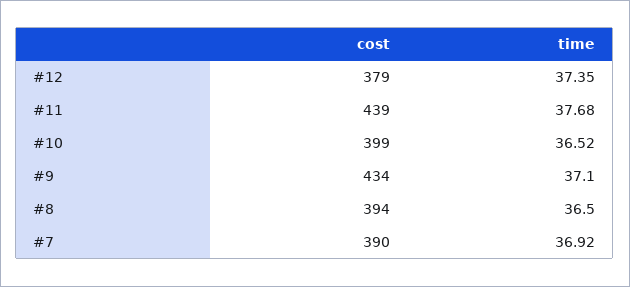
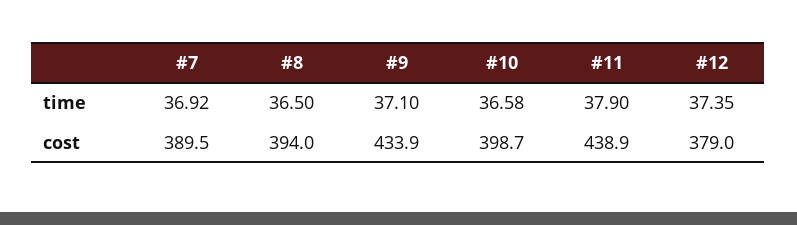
  {
    "cost": {
      "#12": 379,
      "#11": 438.9,
      "#10": 398.7,
      "#9": 433.9,
      "#8": 394,
      "#7": 389.5
    },
    "time": {
      "#12": 37.35,
-     "#11": 37.68,
+     "#11": 37.9,
-     "#10": 36.52,
+     "#10": 36.58,
      "#9": 37.1,
      "#8": 36.5,
      "#7": 36.92
    }
  }

